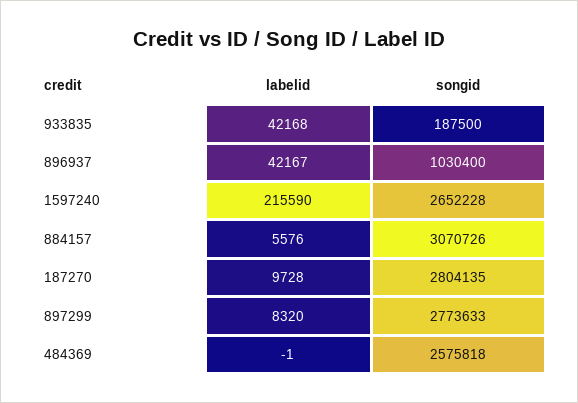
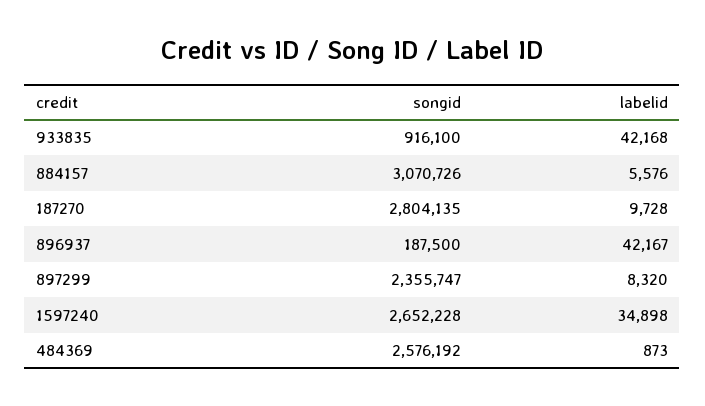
  {
    "labelid": {
      "933835": 42168,
      "896937": 42167,
-     "1597240": 215590,
+     "1597240": 34898,
      "884157": 5576,
      "187270": 9728,
      "897299": 8320,
-     "484369": -1
+     "484369": 873
    },
    "songid": {
-     "933835": 187500,
+     "933835": 916100,
-     "896937": 1030400,
+     "896937": 187500,
      "1597240": 2652228,
      "884157": 3070726,
      "187270": 2804135,
-     "897299": 2773633,
+     "897299": 2355747,
-     "484369": 2575818
+     "484369": 2576192
    }
  }

